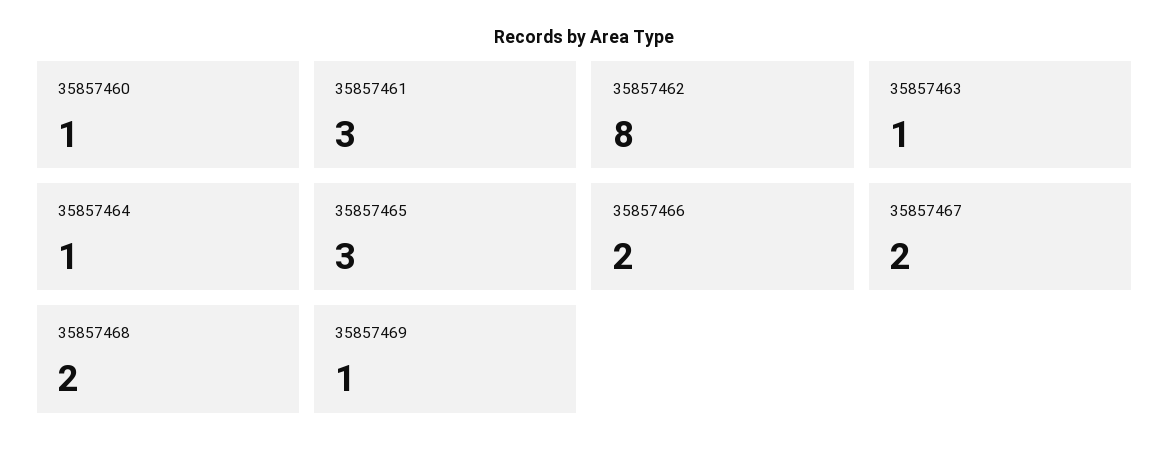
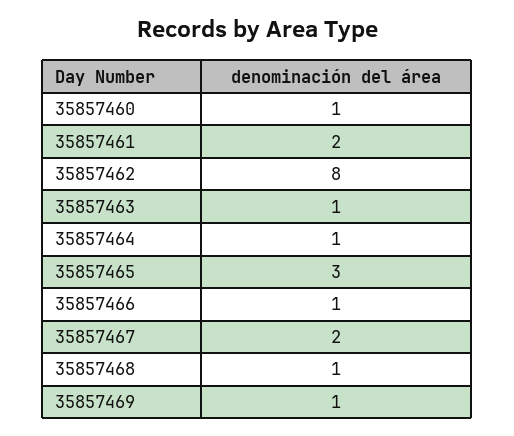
  {
    "35857460": 1,
-   "35857461": 3,
+   "35857461": 2,
    "35857462": 8,
    "35857463": 1,
    "35857464": 1,
    "35857465": 3,
-   "35857466": 2,
+   "35857466": 1,
    "35857467": 2,
-   "35857468": 2,
+   "35857468": 1,
    "35857469": 1
  }

